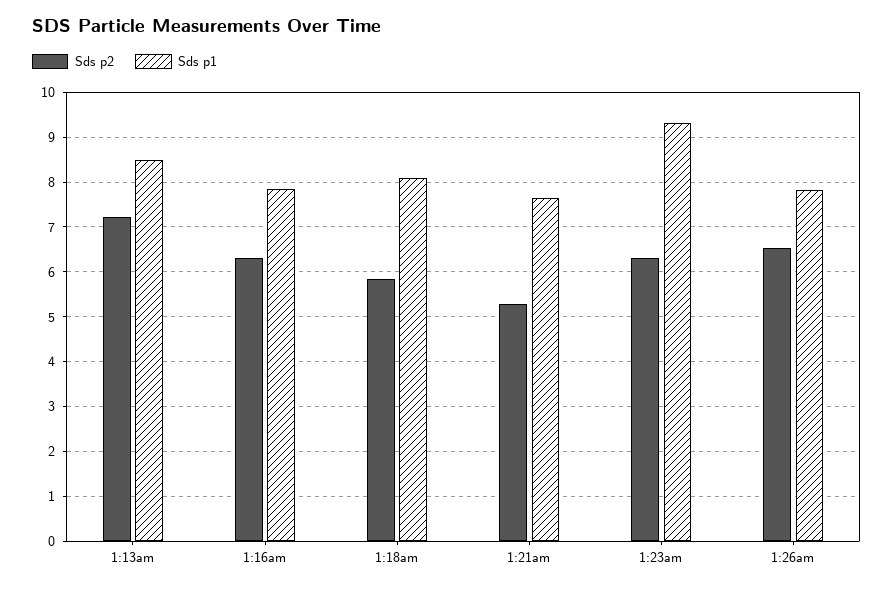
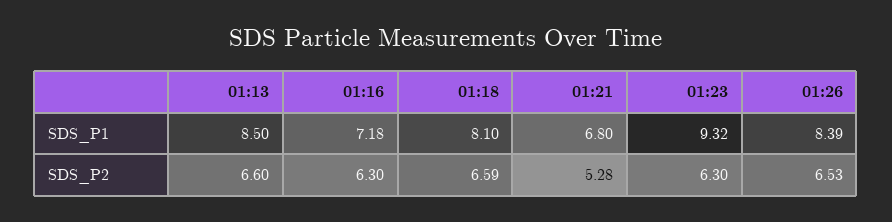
  {
    "Sds p2": {
-     "1:13am": 7.2,
+     "1:13am": 6.6,
      "1:16am": 6.3,
-     "1:18am": 5.8,
+     "1:18am": 6.59,
      "1:21am": 5.28,
      "1:23am": 6.3,
      "1:26am": 6.53
    },
    "Sds p1": {
      "1:13am": 8.5,
-     "1:16am": 7.8,
+     "1:16am": 7.18,
      "1:18am": 8.1,
-     "1:21am": 7.6,
+     "1:21am": 6.8,
      "1:23am": 9.32,
-     "1:26am": 7.8
+     "1:26am": 8.39
    }
  }

